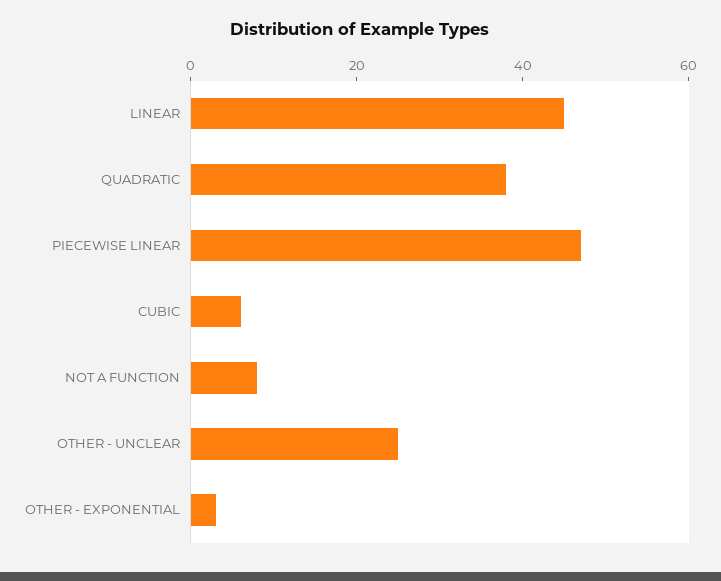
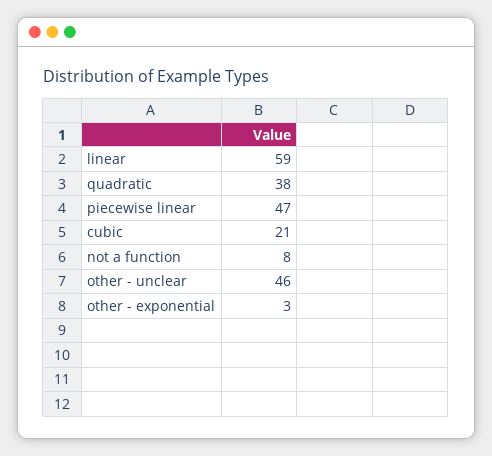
  {
-   "LINEAR": 45,
+   "LINEAR": 59,
    "QUADRATIC": 38,
    "PIECEWISE LINEAR": 47,
-   "CUBIC": 5,
+   "CUBIC": 21,
    "NOT A FUNCTION": 8,
-   "OTHER - UNCLEAR": 25,
+   "OTHER - UNCLEAR": 46,
    "OTHER - EXPONENTIAL": 3
  }

